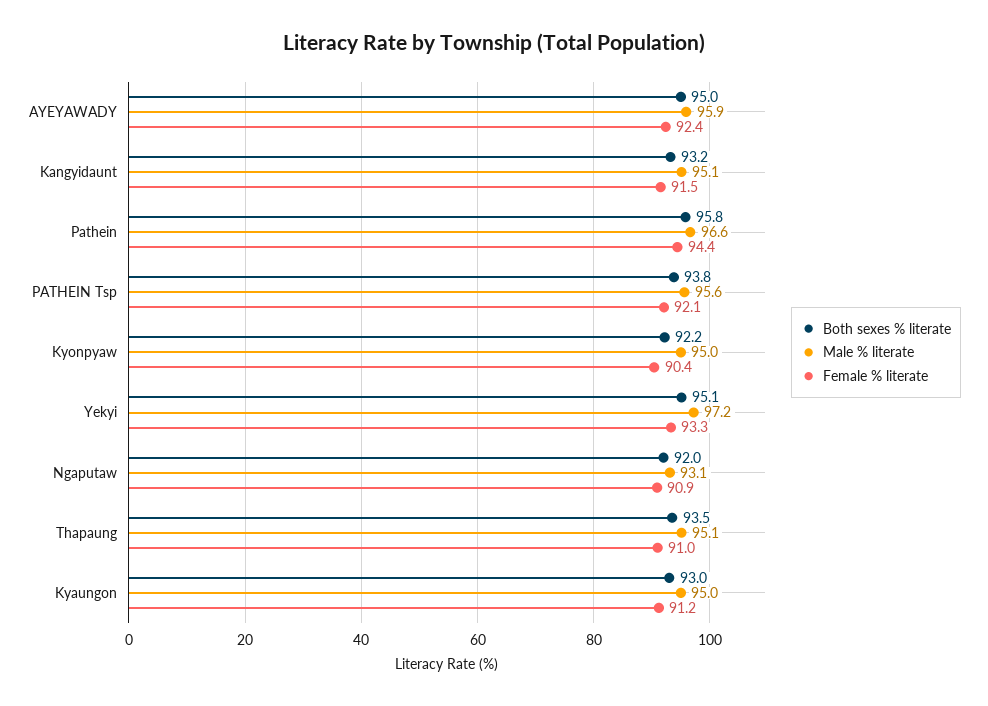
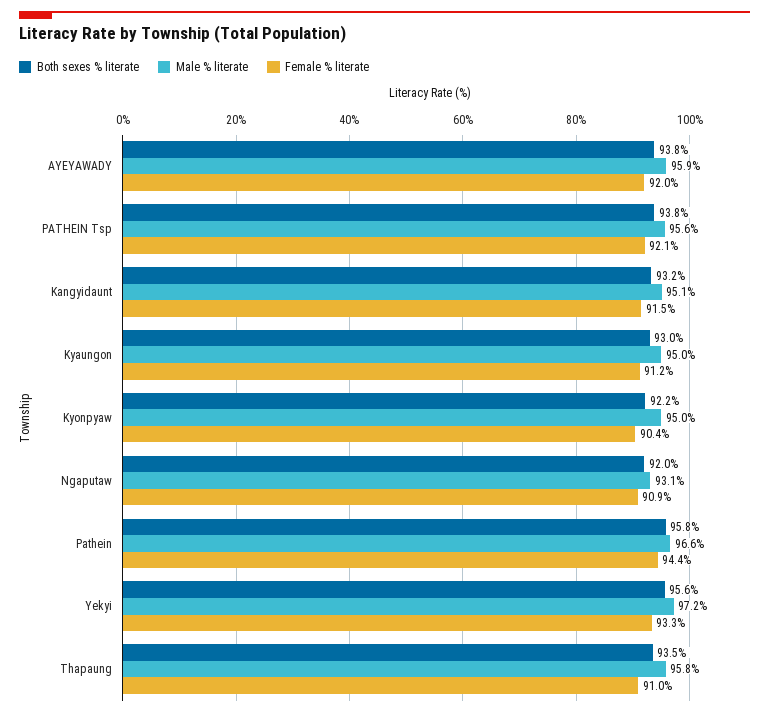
  {
    "Both sexes % literate": {
-     "AYEYAWADY": 95,
+     "AYEYAWADY": 93.8,
      "Kangyidaunt": 93.2,
      "Pathein": 95.8,
      "PATHEIN Tsp": 93.8,
      "Kyonpyaw": 92.2,
-     "Yekyi": 95.1,
+     "Yekyi": 95.6,
      "Ngaputaw": 92,
      "Thapaung": 93.5,
      "Kyaungon": 93
    },
    "Male % literate": {
      "AYEYAWADY": 95.9,
      "Kangyidaunt": 95.1,
      "Pathein": 96.6,
      "PATHEIN Tsp": 95.6,
      "Kyonpyaw": 95,
      "Yekyi": 97.2,
      "Ngaputaw": 93.1,
-     "Thapaung": 95.1,
+     "Thapaung": 95.8,
      "Kyaungon": 95
    },
    "Female % literate": {
-     "AYEYAWADY": 92.4,
+     "AYEYAWADY": 92,
      "Kangyidaunt": 91.5,
      "Pathein": 94.4,
      "PATHEIN Tsp": 92.1,
      "Kyonpyaw": 90.4,
      "Yekyi": 93.3,
      "Ngaputaw": 90.9,
      "Thapaung": 91,
      "Kyaungon": 91.2
    }
  }

